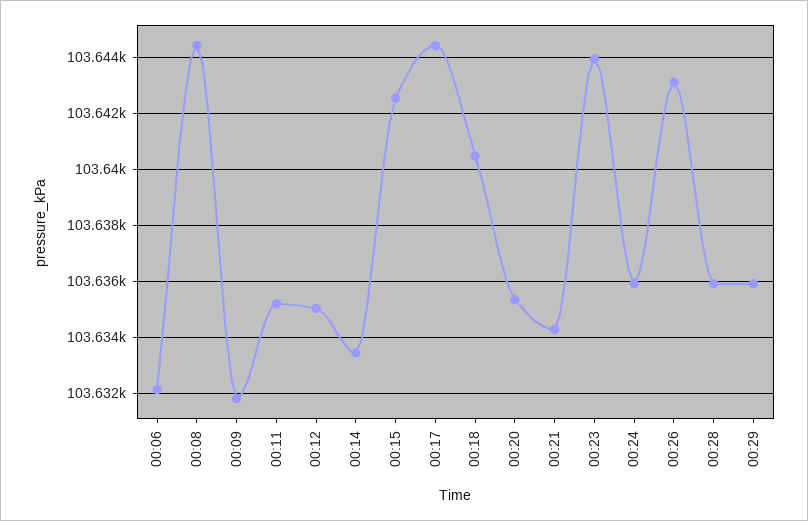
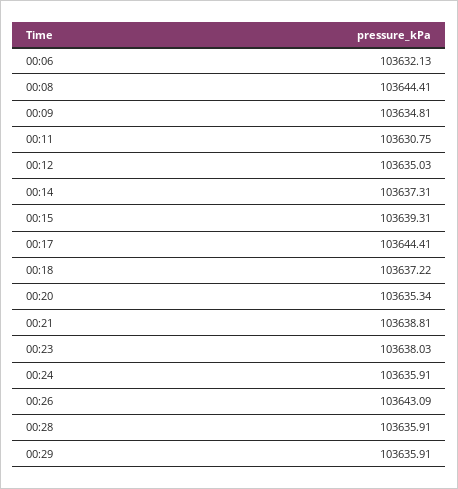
  {
    "00:06": 103632.13,
    "00:08": 103644.41,
-   "00:09": 103631.75,
+   "00:09": 103634.81,
-   "00:11": 103635.25,
+   "00:11": 103630.75,
    "00:12": 103635.03,
-   "00:14": 103633.5,
+   "00:14": 103637.31,
-   "00:15": 103642.5,
+   "00:15": 103639.31,
    "00:17": 103644.41,
-   "00:18": 103640.5,
+   "00:18": 103637.22,
    "00:20": 103635.34,
-   "00:21": 103634.25,
+   "00:21": 103638.81,
-   "00:23": 103644,
+   "00:23": 103638.03,
    "00:24": 103635.91,
    "00:26": 103643.09,
    "00:28": 103635.91,
    "00:29": 103635.91
  }

